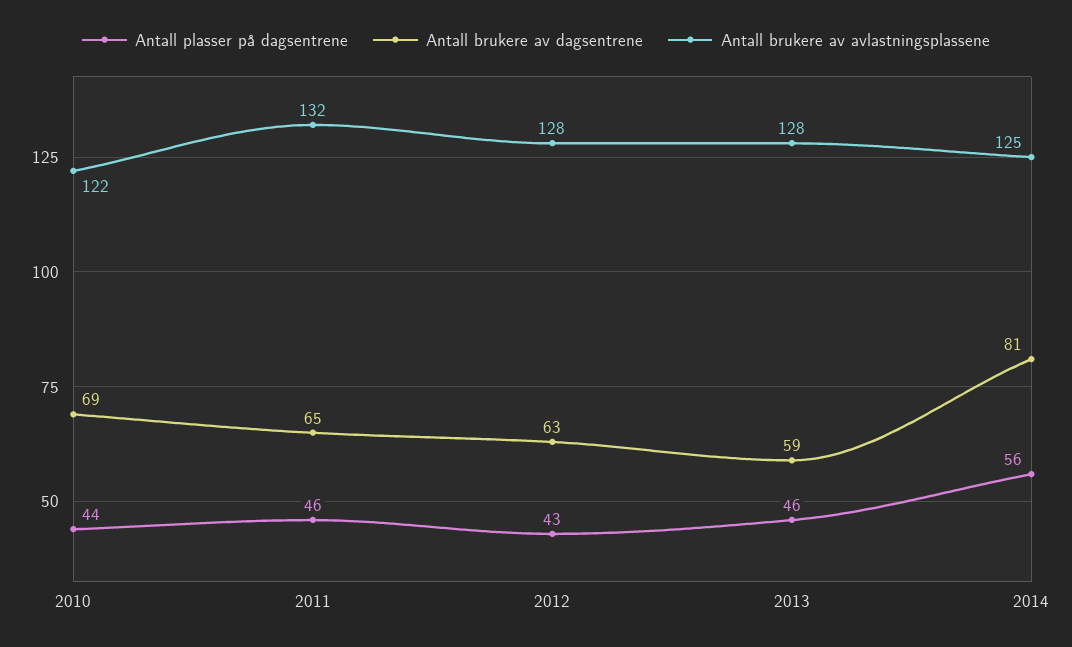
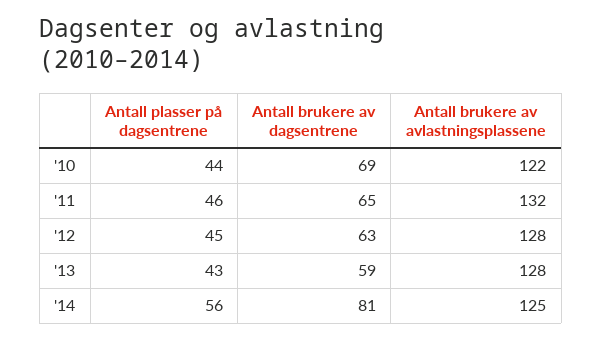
  {
    "Antall plasser på dagsentrene": {
      "2010": 44,
      "2011": 46,
-     "2012": 43,
+     "2012": 45,
-     "2013": 46,
+     "2013": 43,
      "2014": 56
    },
    "Antall brukere av dagsentrene": {
      "2010": 69,
      "2011": 65,
      "2012": 63,
      "2013": 59,
      "2014": 81
    },
    "Antall brukere av avlastningsplassene": {
      "2010": 122,
      "2011": 132,
      "2012": 128,
      "2013": 128,
      "2014": 125
    }
  }

